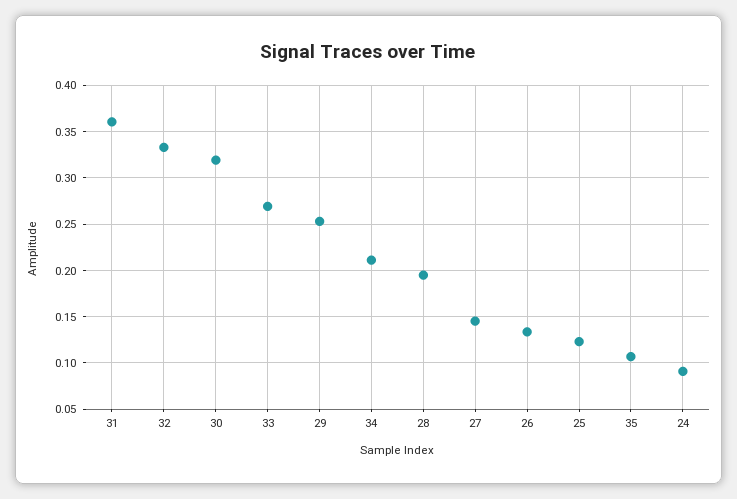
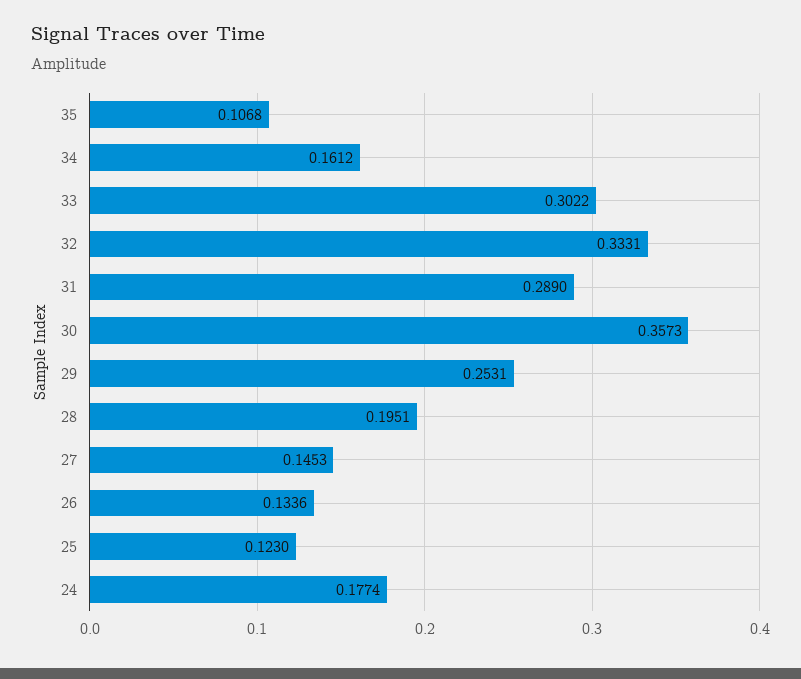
  {
-   "31": 0.36,
+   "31": 0.289,
    "32": 0.3331,
-   "30": 0.32,
+   "30": 0.3573,
-   "33": 0.27,
+   "33": 0.3022,
    "29": 0.2531,
-   "34": 0.21,
+   "34": 0.1612,
    "28": 0.1951,
    "27": 0.1453,
    "26": 0.1336,
    "25": 0.123,
    "35": 0.1068,
-   "24": 0.09
+   "24": 0.1774
  }

